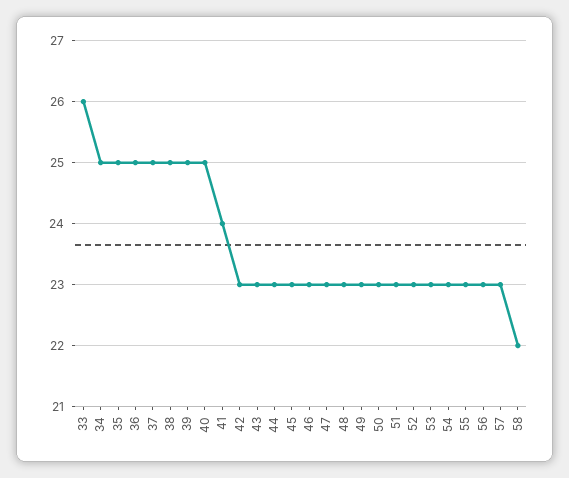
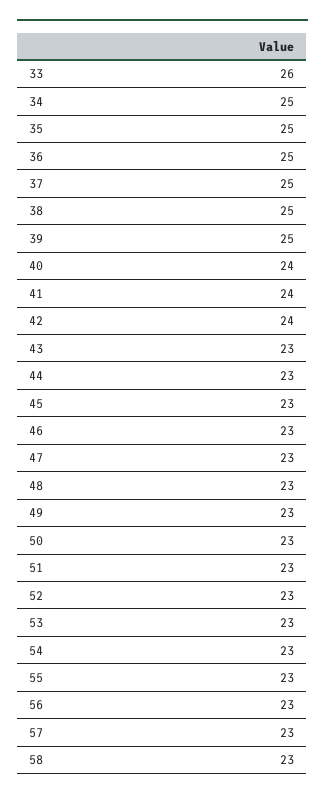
  {
    "33": 26,
    "34": 25,
    "35": 25,
    "36": 25,
    "37": 25,
    "38": 25,
    "39": 25,
-   "40": 25,
+   "40": 24,
    "41": 24,
-   "42": 23,
+   "42": 24,
    "43": 23,
    "44": 23,
    "45": 23,
    "46": 23,
    "47": 23,
    "48": 23,
    "49": 23,
    "50": 23,
    "51": 23,
    "52": 23,
    "53": 23,
    "54": 23,
    "55": 23,
    "56": 23,
    "57": 23,
-   "58": 22
+   "58": 23
  }

